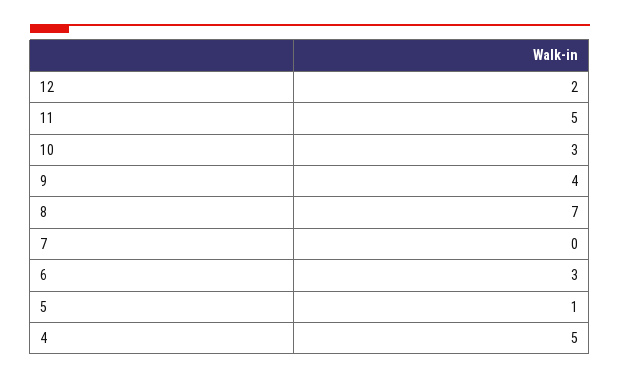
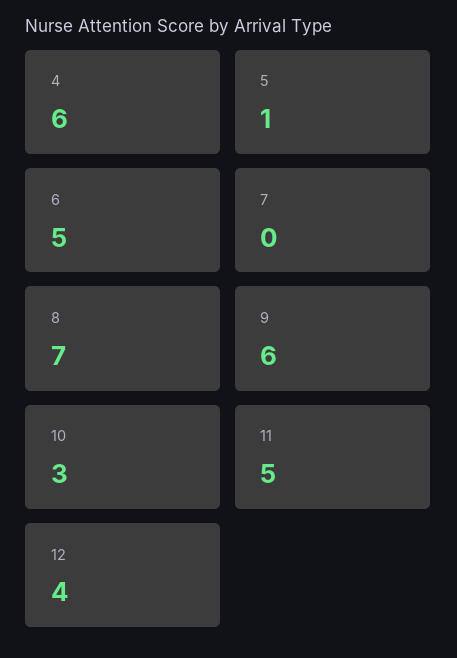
  {
-   "12": 2,
+   "12": 4,
    "11": 5,
    "10": 3,
-   "9": 4,
+   "9": 6,
    "8": 7,
    "7": 0,
-   "6": 3,
+   "6": 5,
    "5": 1,
-   "4": 5
+   "4": 6
  }

